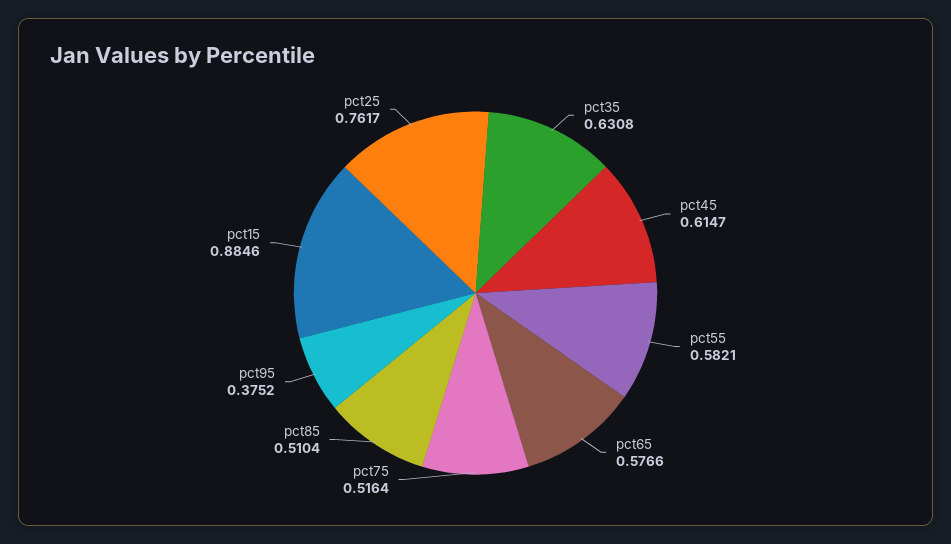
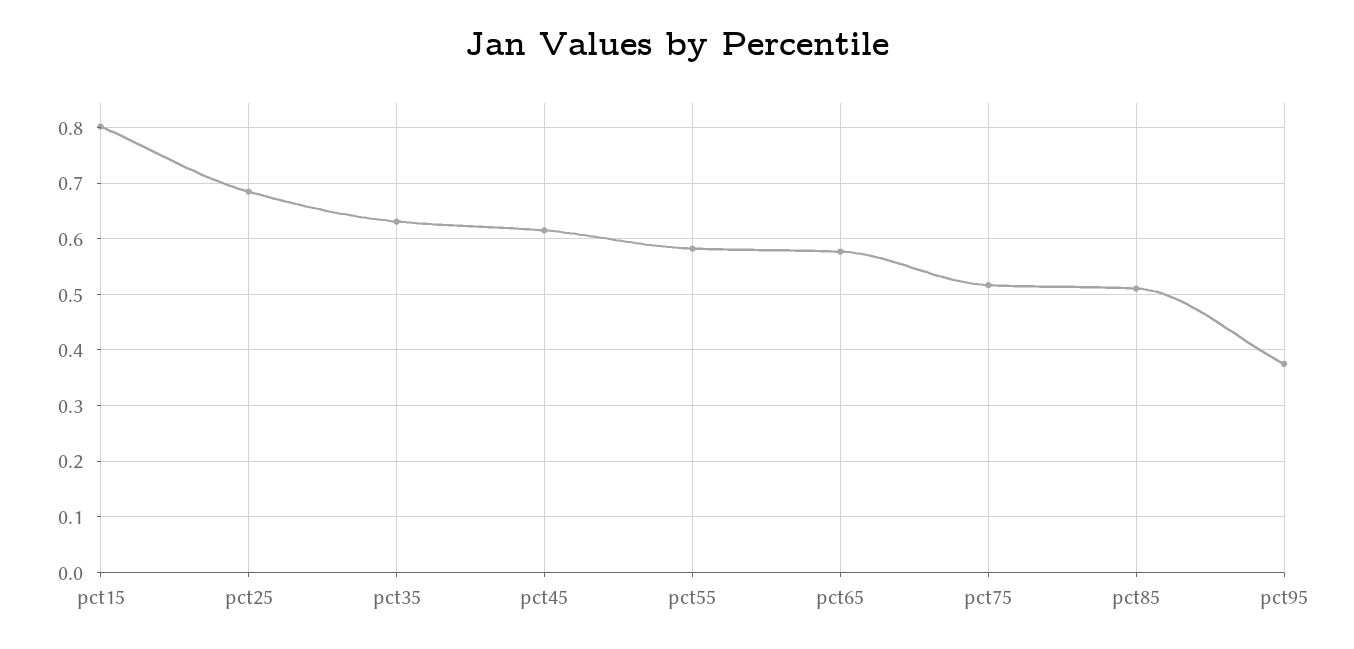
  {
    "pct35": 0.6308,
    "pct45": 0.6147,
    "pct55": 0.5821,
    "pct65": 0.5766,
    "pct75": 0.5164,
    "pct85": 0.5104,
    "pct95": 0.3752,
-   "pct15": 0.8846,
+   "pct15": 0.8,
-   "pct25": 0.7617
+   "pct25": 0.68
  }

